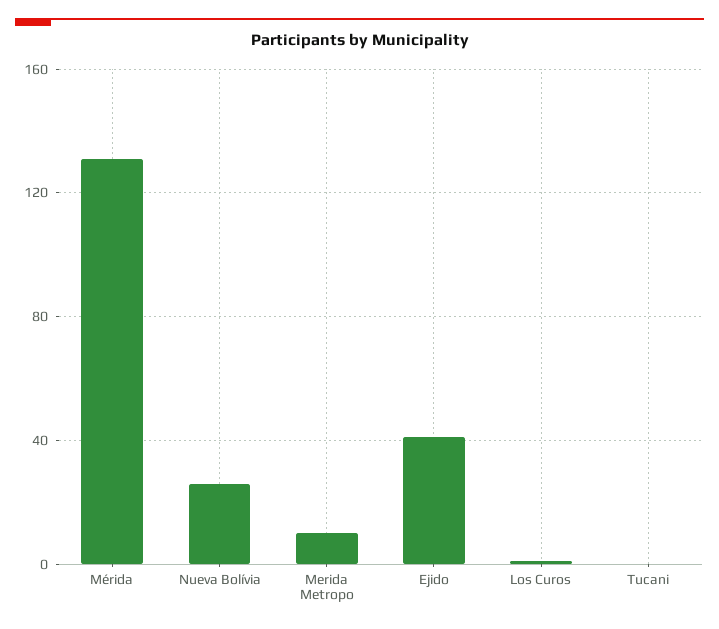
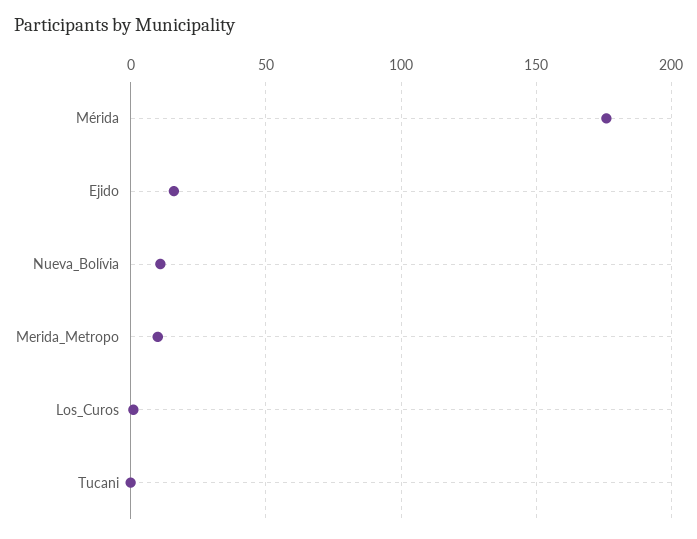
  {
-   "Mérida": 130,
+   "Mérida": 175,
-   "Nueva Bolívia": 25,
+   "Nueva Bolívia": 10,
    "Merida Metropo": 10,
-   "Ejido": 40,
+   "Ejido": 15,
    "Los Curos": 0,
    "Tucani": 0
  }

